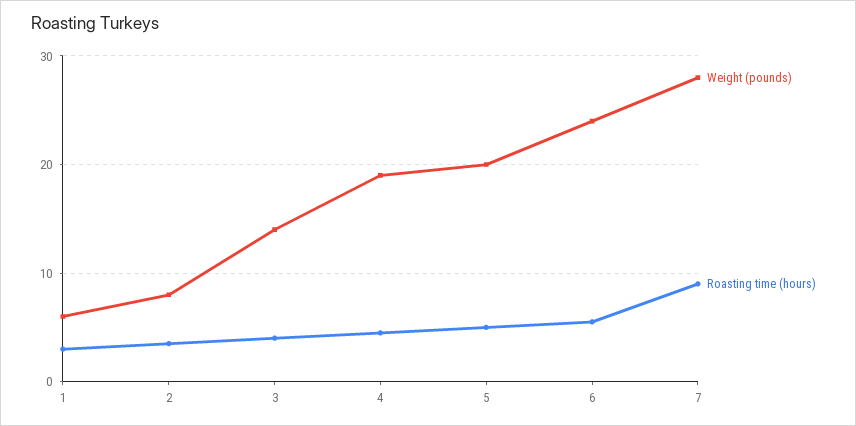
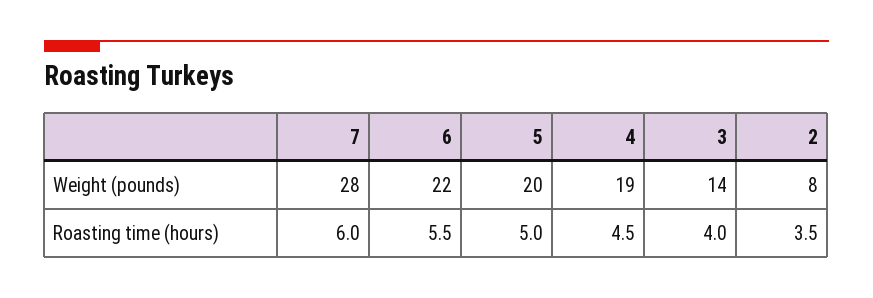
  {
    "Weight (pounds)": {
-     "1": 6,
      "2": 8,
      "3": 14,
      "4": 19,
      "5": 20,
-     "6": 24,
+     "6": 22,
      "7": 28
    },
    "Roasting time (hours)": {
-     "1": 3,
      "2": 3.5,
      "3": 4,
      "4": 4.5,
      "5": 5,
      "6": 5.5,
-     "7": 9
+     "7": 6
    }
  }

